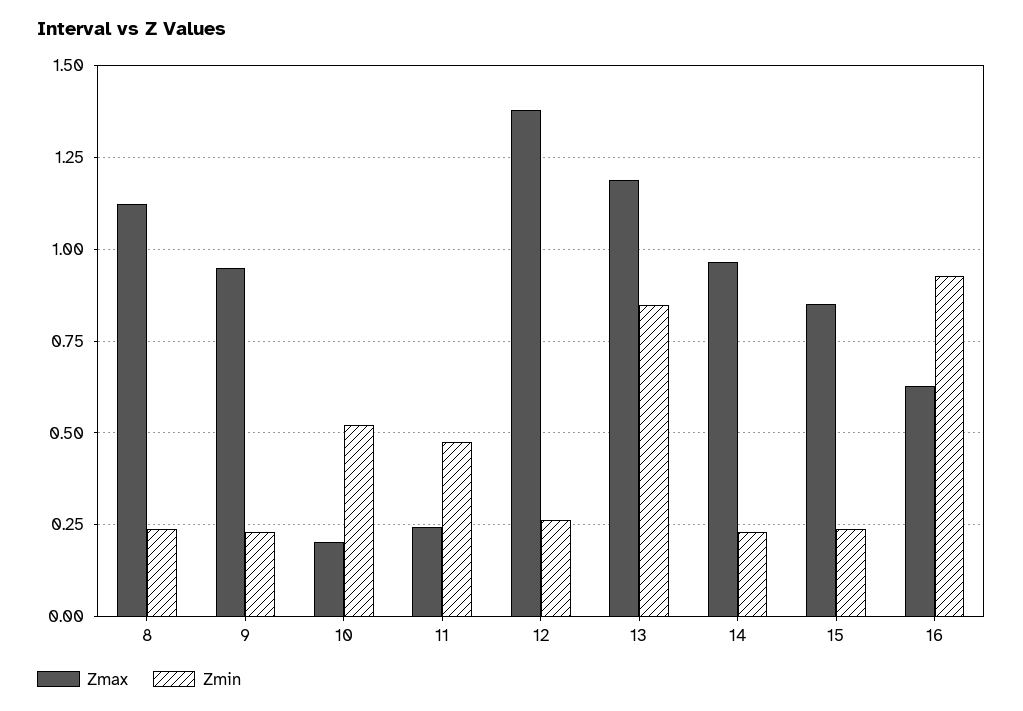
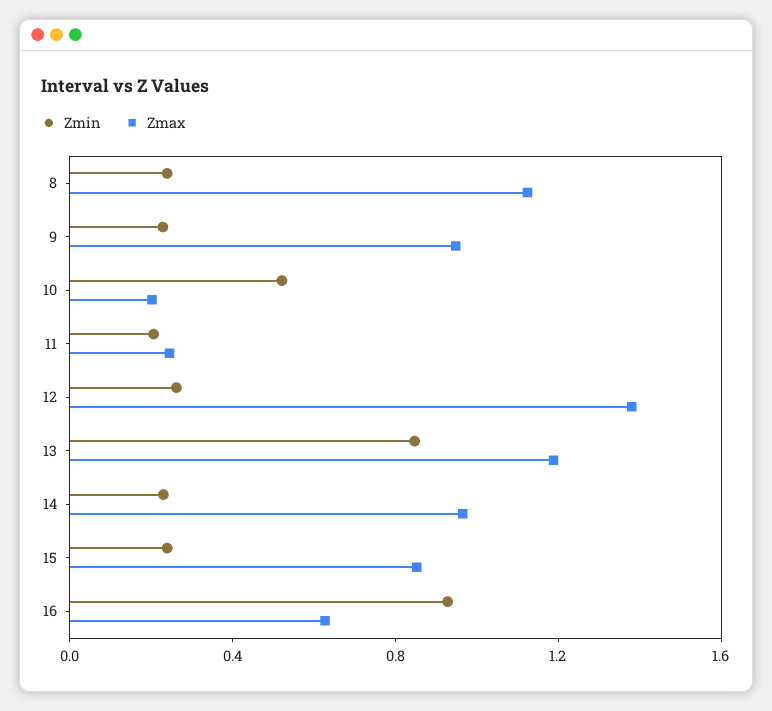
  {
    "Zmax": {
      "8": 1.125,
      "9": 0.95,
      "10": 0.2,
      "11": 0.25,
      "12": 1.375,
      "13": 1.2,
      "14": 0.975,
      "15": 0.85,
      "16": 0.625
    },
    "Zmin": {
      "8": 0.25,
      "9": 0.225,
      "10": 0.525,
-     "11": 0.475,
+     "11": 0.2,
      "12": 0.25,
      "13": 0.85,
      "14": 0.225,
      "15": 0.25,
      "16": 0.925
    }
  }

